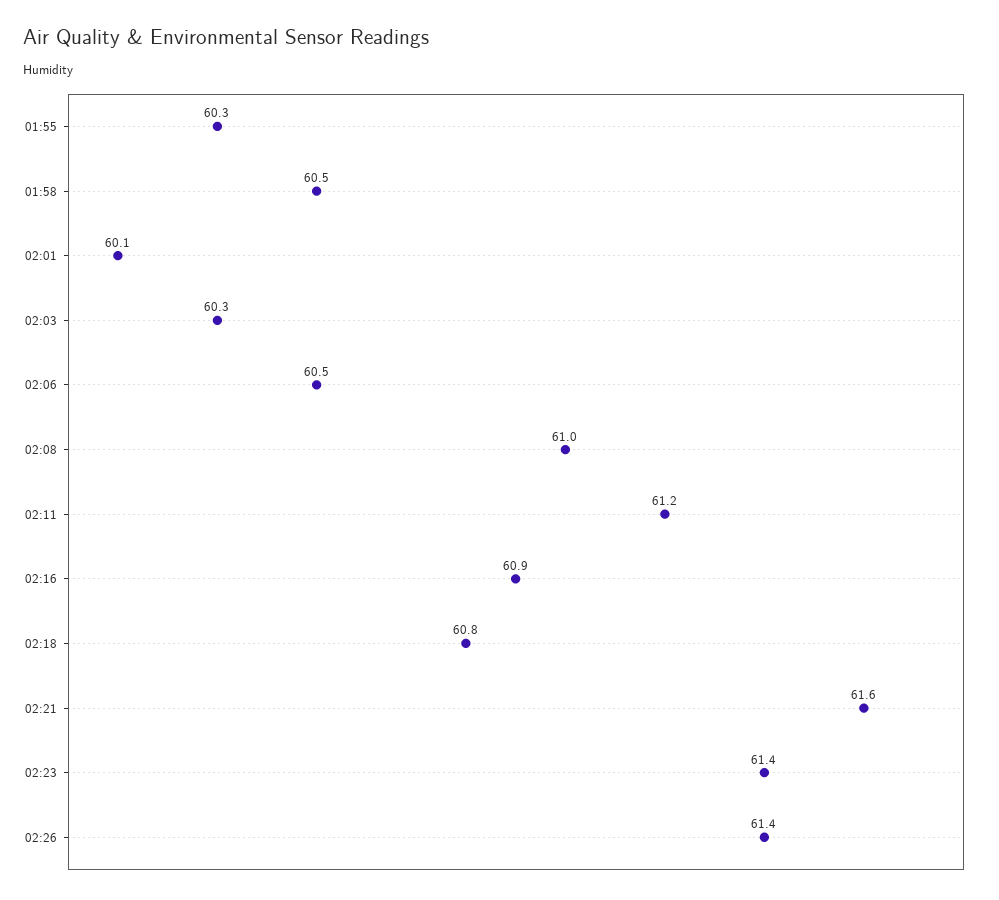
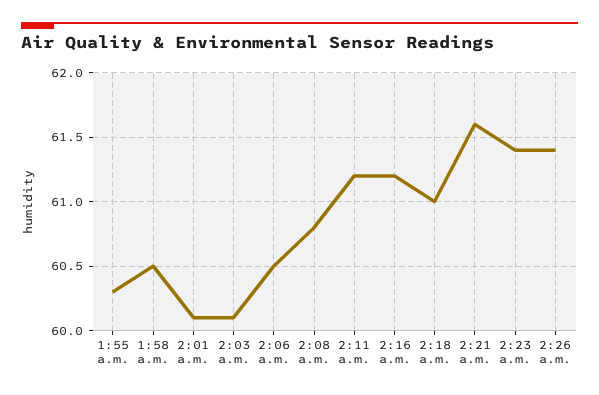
  {
    "01:55": 60.3,
    "01:58": 60.5,
    "02:01": 60.1,
-   "02:03": 60.3,
+   "02:03": 60.1,
    "02:06": 60.5,
-   "02:08": 61,
+   "02:08": 60.8,
    "02:11": 61.2,
-   "02:16": 60.9,
+   "02:16": 61.2,
-   "02:18": 60.8,
+   "02:18": 61,
    "02:21": 61.6,
    "02:23": 61.4,
    "02:26": 61.4
  }

